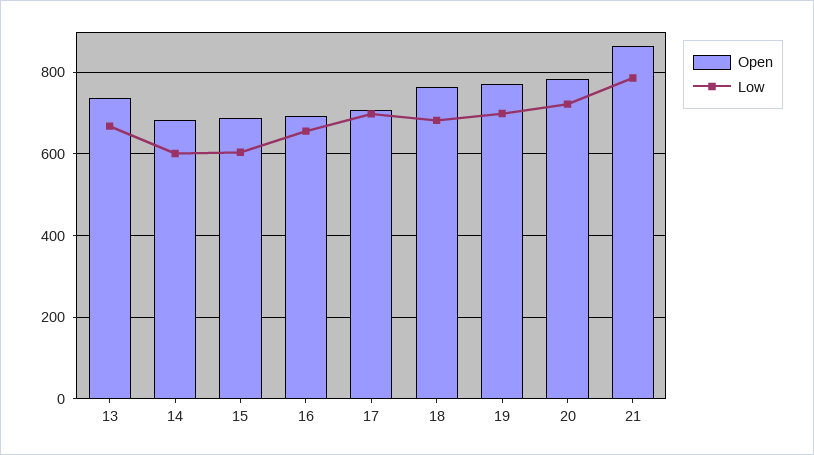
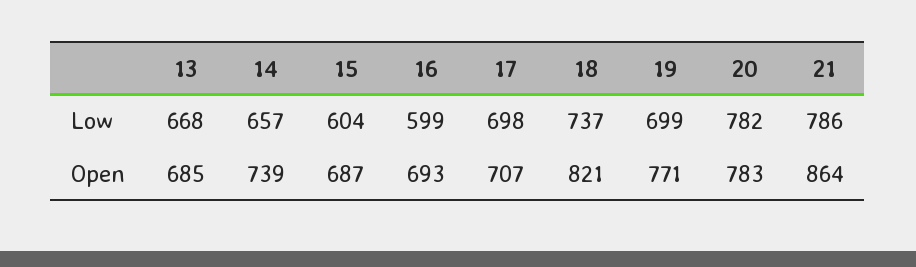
  {
    "Open": {
-     "13": 740,
+     "13": 685,
-     "14": 680,
+     "14": 739,
      "15": 687,
      "16": 693,
      "17": 707,
-     "18": 760,
+     "18": 821,
      "19": 771,
      "20": 783,
      "21": 864
    },
    "Low": {
      "13": 668,
-     "14": 600,
+     "14": 657,
      "15": 604,
-     "16": 660,
+     "16": 599,
      "17": 698,
-     "18": 680,
+     "18": 737,
      "19": 699,
-     "20": 720,
+     "20": 782,
      "21": 786
    }
  }

